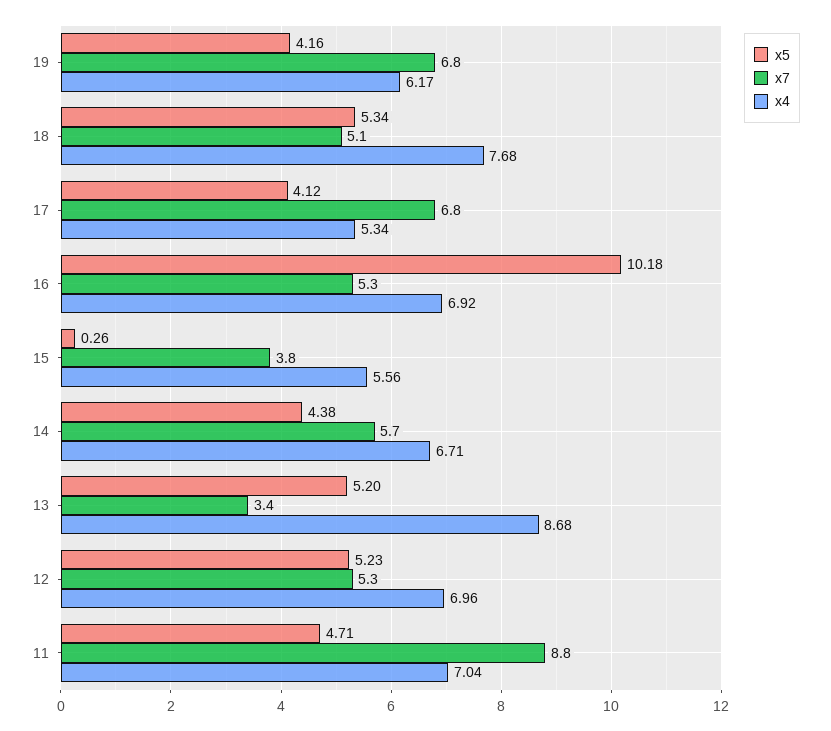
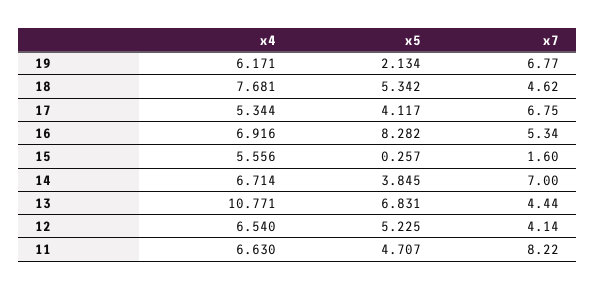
  {
    "x5": {
-     "19": 4.16,
+     "19": 2.134,
      "18": 5.342,
      "17": 4.117,
-     "16": 10.18,
+     "16": 8.282,
      "15": 0.257,
-     "14": 4.38,
+     "14": 3.845,
-     "13": 5.2,
+     "13": 6.831,
      "12": 5.225,
      "11": 4.707
    },
    "x7": {
      "19": 6.77,
-     "18": 5.1,
+     "18": 4.62,
      "17": 6.75,
      "16": 5.34,
-     "15": 3.8,
+     "15": 1.6,
-     "14": 5.7,
+     "14": 7,
-     "13": 3.4,
+     "13": 4.44,
-     "12": 5.3,
+     "12": 4.14,
-     "11": 8.8
+     "11": 8.22
    },
    "x4": {
      "19": 6.171,
      "18": 7.681,
      "17": 5.344,
      "16": 6.916,
      "15": 5.556,
      "14": 6.714,
-     "13": 8.68,
+     "13": 10.771,
-     "12": 6.96,
+     "12": 6.54,
-     "11": 7.04
+     "11": 6.63
    }
  }

